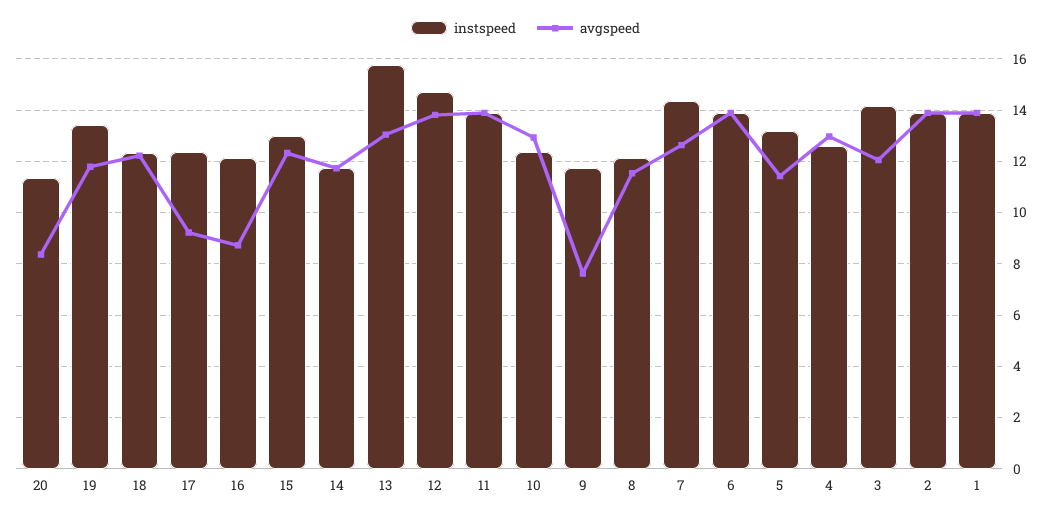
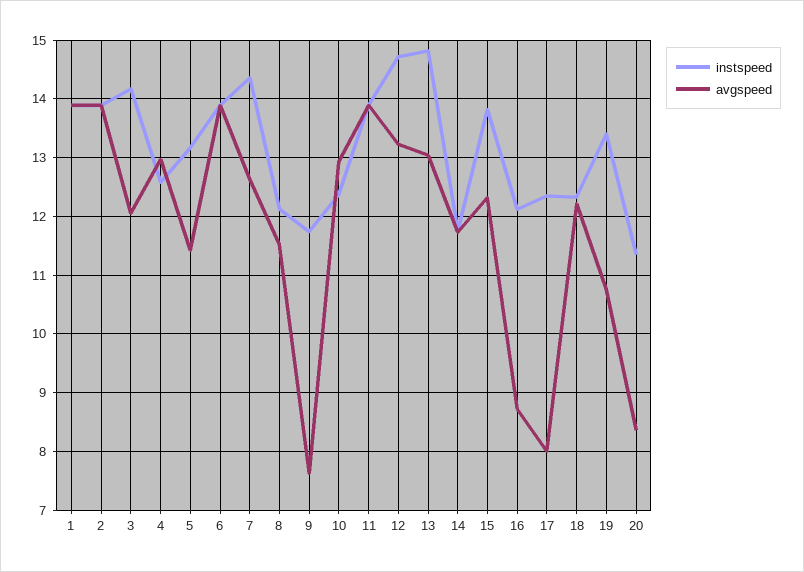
  {
    "instspeed": {
      "20": 11.4,
      "19": 13.4,
      "18": 12.4,
      "17": 12.4,
      "16": 12.2,
-     "15": 13,
+     "15": 13.8,
      "14": 11.8,
-     "13": 15.75,
+     "13": 14.8,
      "12": 14.8,
      "11": 13.8,
      "10": 12.4,
      "9": 11.8,
      "8": 12.2,
      "7": 14.4,
      "6": 13.8,
      "5": 13.2,
      "4": 12.6,
      "3": 14.2,
      "2": 13.8,
      "1": 13.8
    },
    "avgspeed": {
      "20": 8.4,
-     "19": 11.75,
+     "19": 10.8,
      "18": 12.2,
-     "17": 9.25,
+     "17": 8,
      "16": 8.8,
      "15": 12.4,
      "14": 11.8,
      "13": 13,
-     "12": 13.75,
+     "12": 13.2,
      "11": 13.8,
      "10": 13,
      "9": 7.6,
      "8": 11.6,
      "7": 12.6,
      "6": 13.8,
      "5": 11.4,
      "4": 13,
      "3": 12,
      "2": 13.8,
      "1": 13.8
    }
  }

